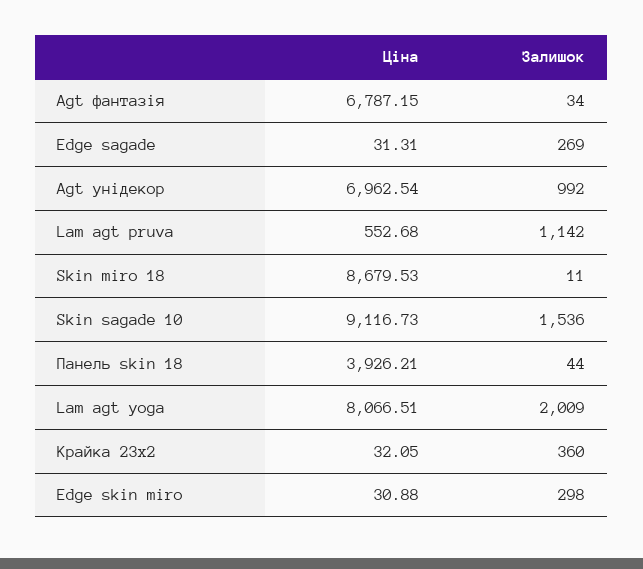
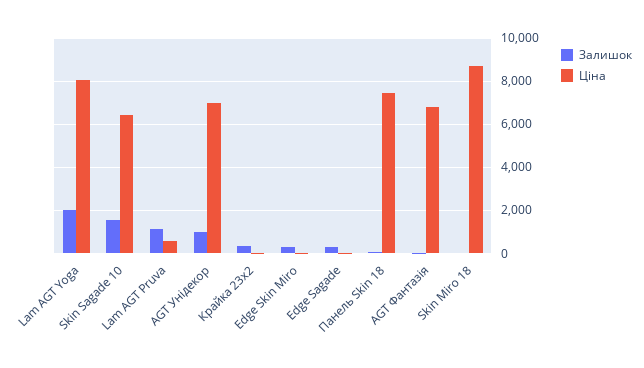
  {
    "Ціна": {
      "Agt фантазія": 6787.15,
      "Edge sagade": 31.31,
      "Agt унідекор": 6962.54,
      "Lam agt pruva": 552.68,
      "Skin miro 18": 8679.53,
-     "Skin sagade 10": 9116.73,
+     "Skin sagade 10": 6500,
-     "Панель skin 18": 3926.21,
+     "Панель skin 18": 7500,
      "Lam agt yoga": 8066.51,
      "Крайка 23x2": 32.05,
      "Edge skin miro": 30.88
    },
    "Залишок": {
      "Agt фантазія": 34,
      "Edge sagade": 269,
      "Agt унідекор": 992,
      "Lam agt pruva": 1142,
      "Skin miro 18": 11,
      "Skin sagade 10": 1536,
      "Панель skin 18": 44,
      "Lam agt yoga": 2009,
      "Крайка 23x2": 360,
      "Edge skin miro": 298
    }
  }

